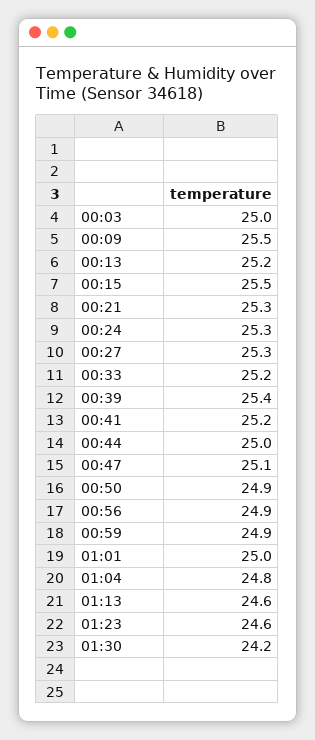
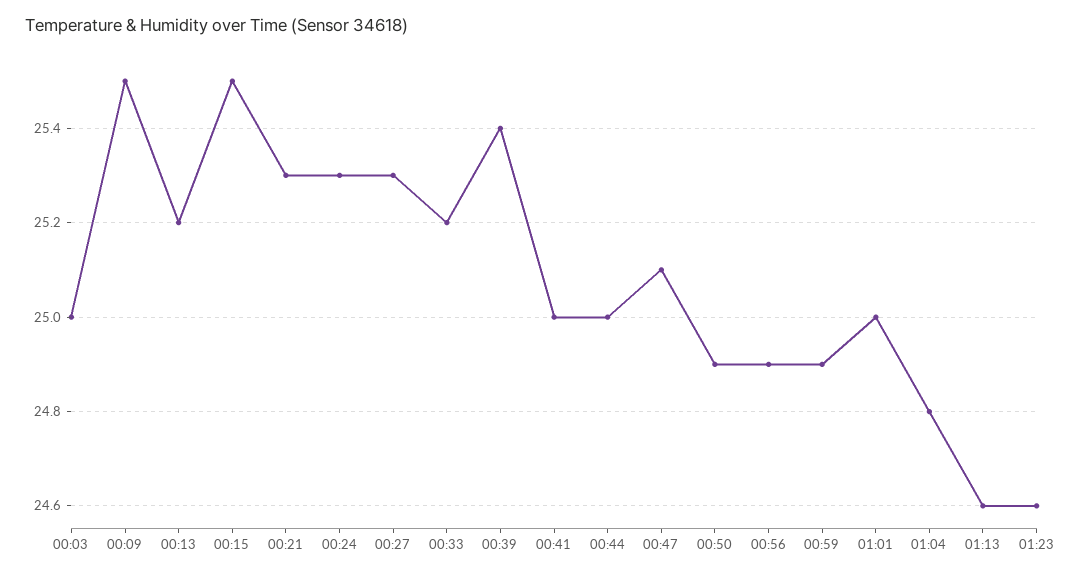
  {
    "00:03": 25,
    "00:09": 25.5,
    "00:13": 25.2,
    "00:15": 25.5,
    "00:21": 25.3,
    "00:24": 25.3,
    "00:27": 25.3,
    "00:33": 25.2,
    "00:39": 25.4,
-   "00:41": 25.2,
+   "00:41": 25,
    "00:44": 25,
    "00:47": 25.1,
    "00:50": 24.9,
    "00:56": 24.9,
    "00:59": 24.9,
    "01:01": 25,
    "01:04": 24.8,
    "01:13": 24.6,
-   "01:23": 24.6,
+   "01:23": 24.6
-   "01:30": 24.2
  }

